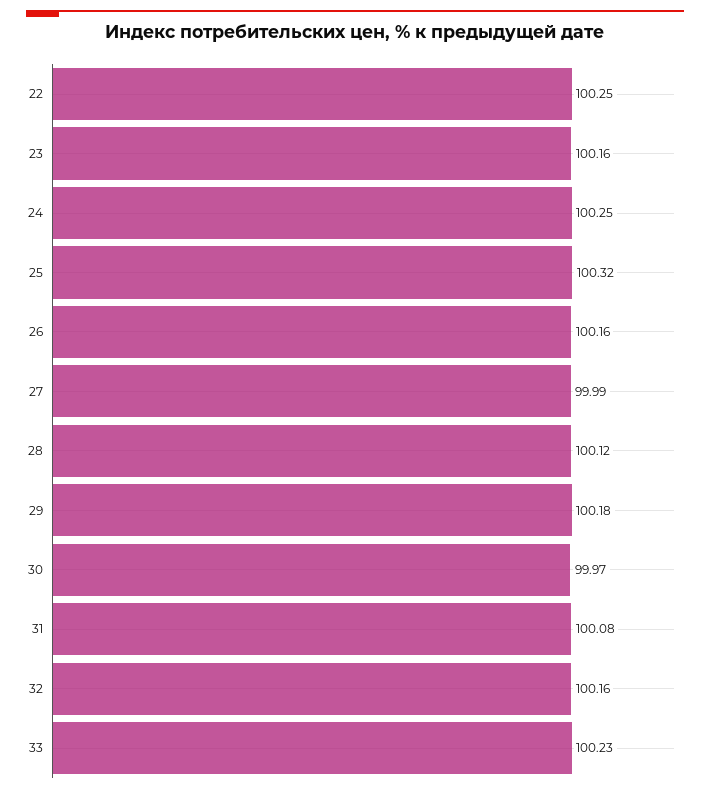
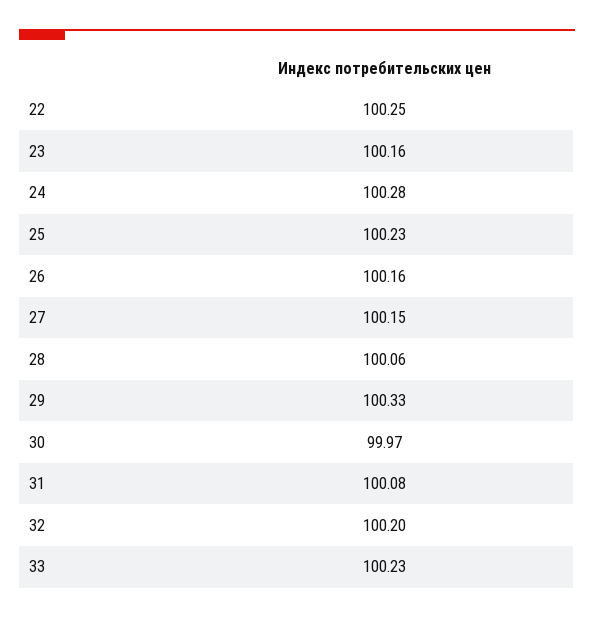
  {
    "22": 100.25,
    "23": 100.16,
-   "24": 100.25,
+   "24": 100.28,
-   "25": 100.32,
+   "25": 100.23,
    "26": 100.16,
-   "27": 99.99,
+   "27": 100.15,
-   "28": 100.12,
+   "28": 100.06,
-   "29": 100.18,
+   "29": 100.33,
    "30": 99.97,
    "31": 100.08,
-   "32": 100.16,
+   "32": 100.2,
    "33": 100.23
  }

